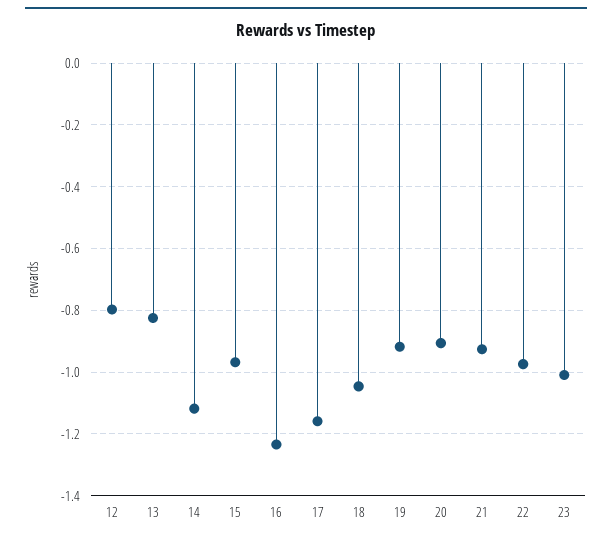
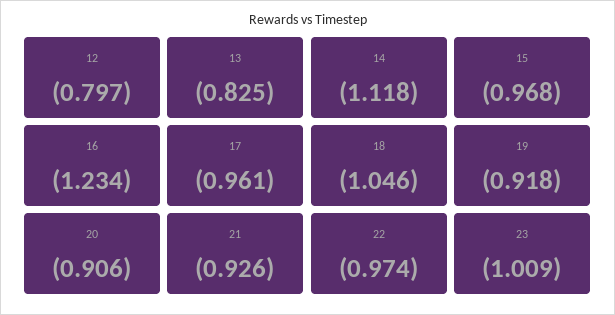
  {
    "12": -0.797,
    "13": -0.825,
    "14": -1.118,
    "15": -0.968,
    "16": -1.234,
-   "17": -1.16,
+   "17": -0.961,
    "18": -1.046,
    "19": -0.918,
    "20": -0.906,
    "21": -0.926,
    "22": -0.974,
    "23": -1.009
  }

